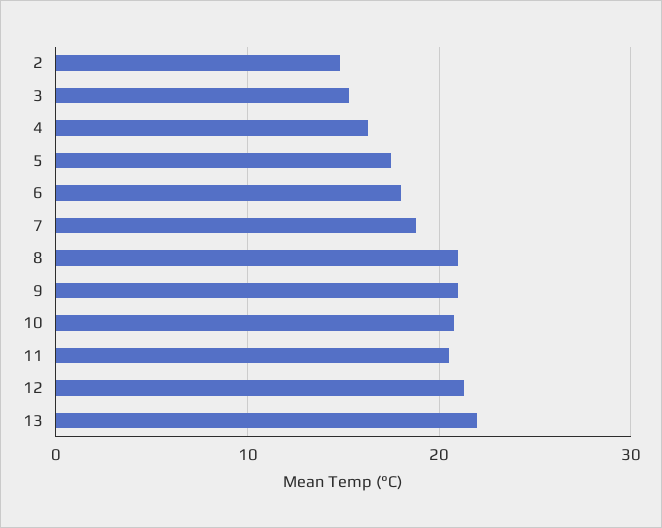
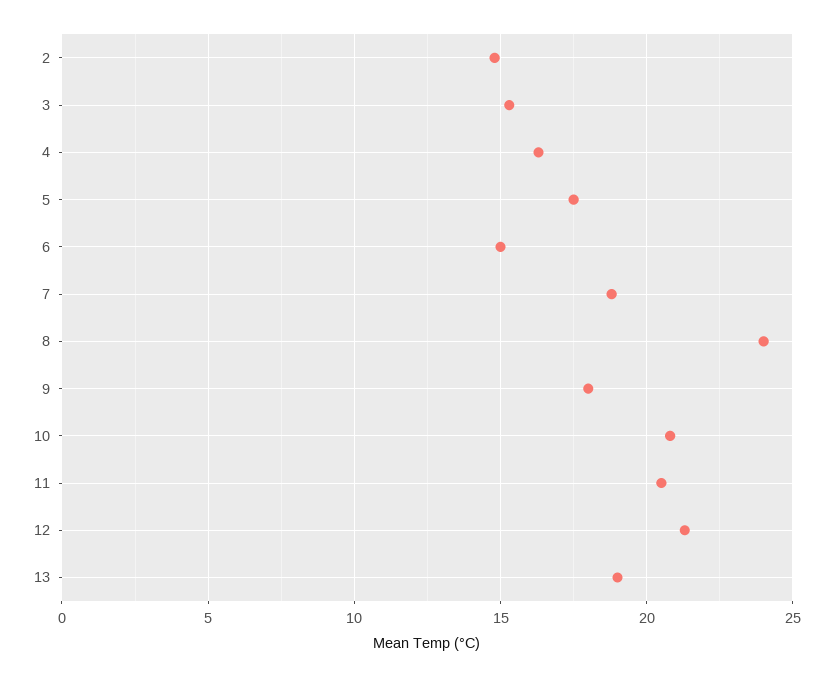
  {
    "2": 15,
    "3": 15.5,
    "4": 16.5,
    "5": 17.5,
-   "6": 18,
+   "6": 15,
    "7": 19,
-   "8": 21,
+   "8": 24,
-   "9": 21,
+   "9": 18,
    "10": 21,
    "11": 20.5,
    "12": 21.5,
-   "13": 22
+   "13": 19
  }

